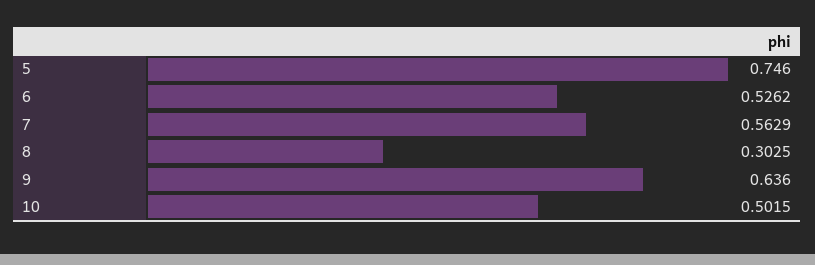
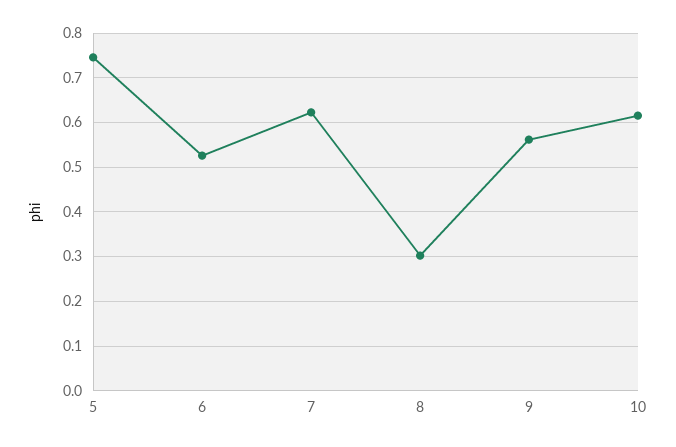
  {
    "5": 0.746,
    "6": 0.5262,
-   "7": 0.5629,
+   "7": 0.62,
    "8": 0.3025,
-   "9": 0.636,
+   "9": 0.56,
-   "10": 0.5015
+   "10": 0.62
  }

